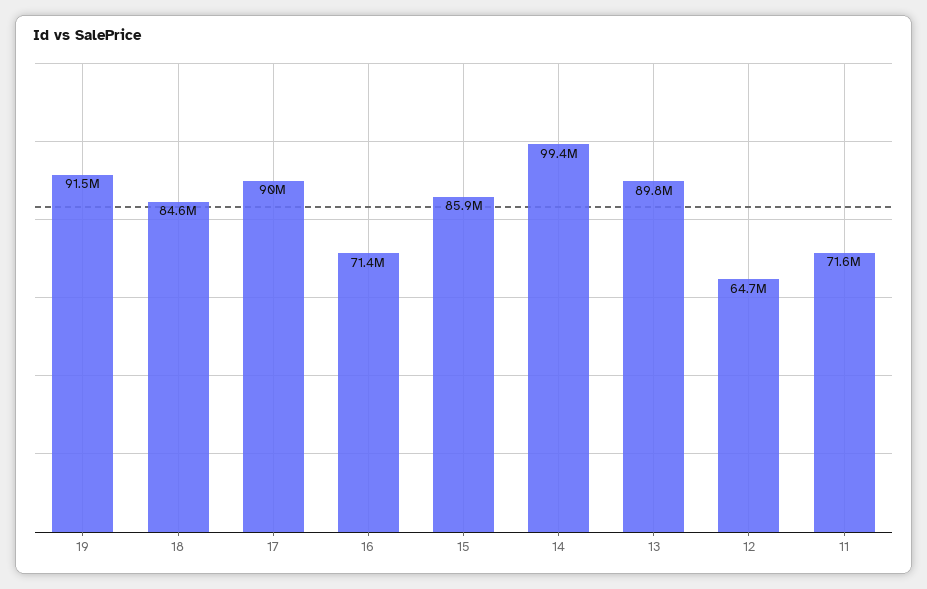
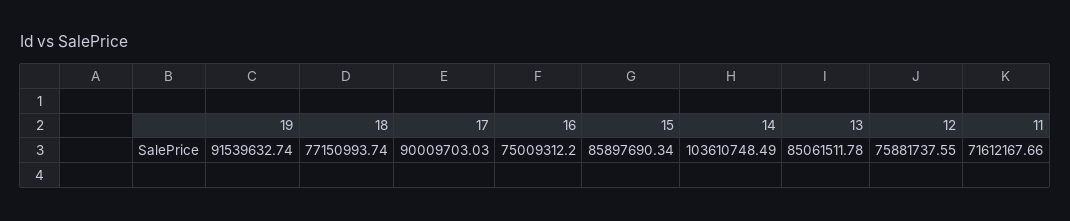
  {
    "19": 91539632.74,
-   "18": 84600000,
+   "18": 77150993.74,
    "17": 90009703.03,
-   "16": 71400000,
+   "16": 75009312.2,
    "15": 85897690.34,
-   "14": 99400000,
+   "14": 103610748.49,
-   "13": 89800000,
+   "13": 85061511.78,
-   "12": 64700000,
+   "12": 75881737.55,
    "11": 71612167.66
  }

